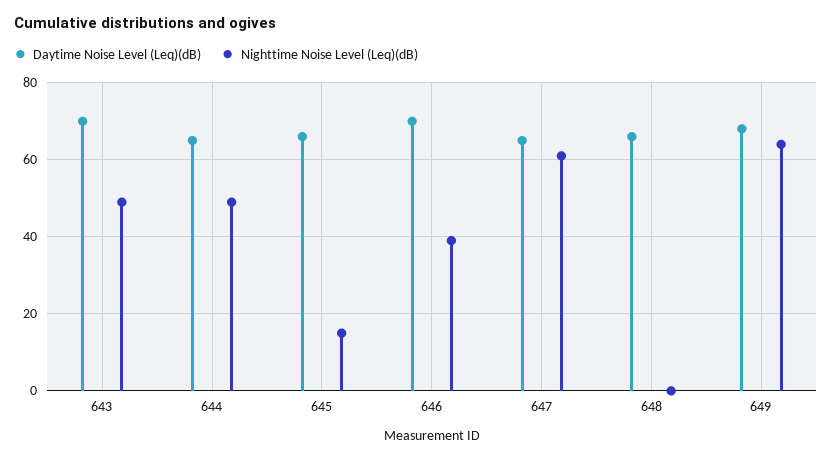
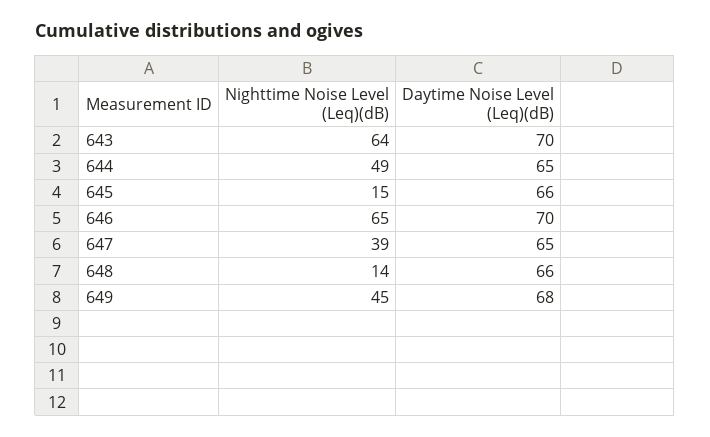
  {
    "Daytime Noise Level (Leq)(dB)": {
      "643": 70,
      "644": 65,
      "645": 66,
      "646": 70,
      "647": 65,
      "648": 66,
      "649": 68
    },
    "Nighttime Noise Level (Leq)(dB)": {
-     "643": 50,
+     "643": 64,
      "644": 49,
      "645": 15,
-     "646": 40,
+     "646": 65,
-     "647": 60,
+     "647": 39,
-     "648": 0,
+     "648": 14,
-     "649": 65
+     "649": 45
    }
  }

